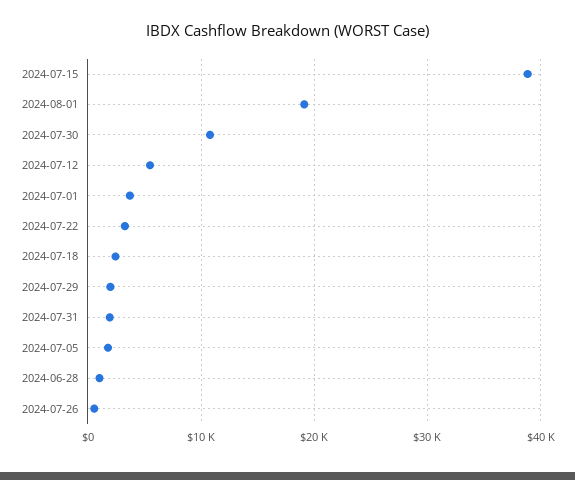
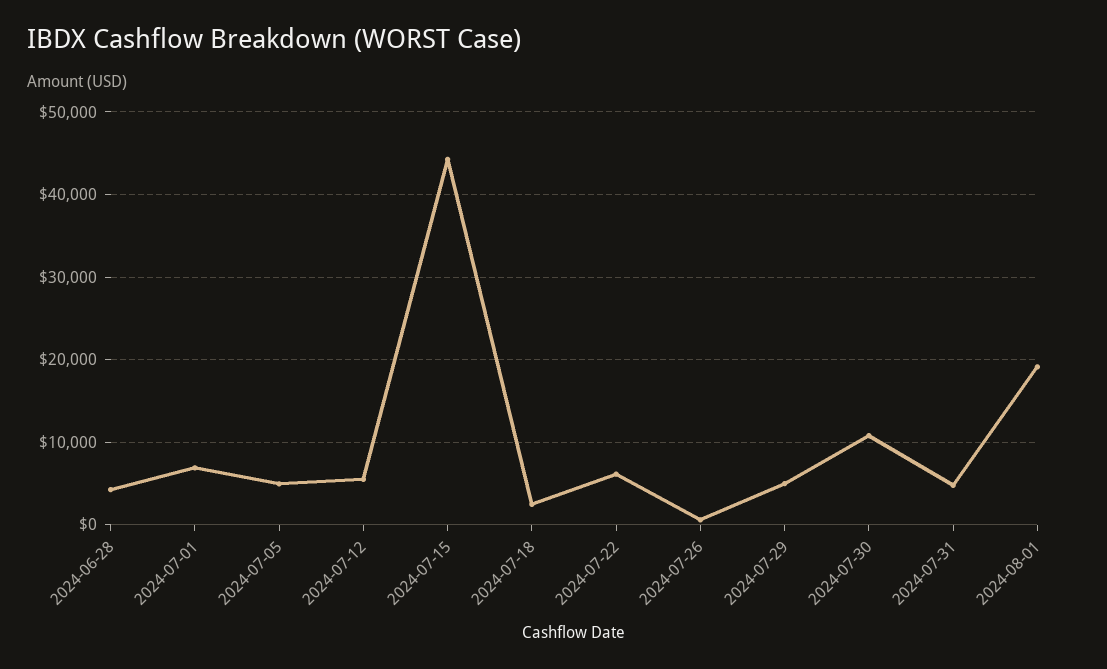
  {
-   "2024-07-15": 39000,
+   "2024-07-15": 44000,
    "2024-08-01": 19000,
    "2024-07-30": 11000,
    "2024-07-12": 5000,
-   "2024-07-01": 4000,
+   "2024-07-01": 7000,
-   "2024-07-22": 3000,
+   "2024-07-22": 6000,
    "2024-07-18": 2000,
-   "2024-07-29": 2000,
+   "2024-07-29": 5000,
-   "2024-07-31": 2000,
+   "2024-07-31": 5000,
-   "2024-07-05": 2000,
+   "2024-07-05": 5000,
-   "2024-06-28": 1000,
+   "2024-06-28": 4000,
    "2024-07-26": 1000
  }

